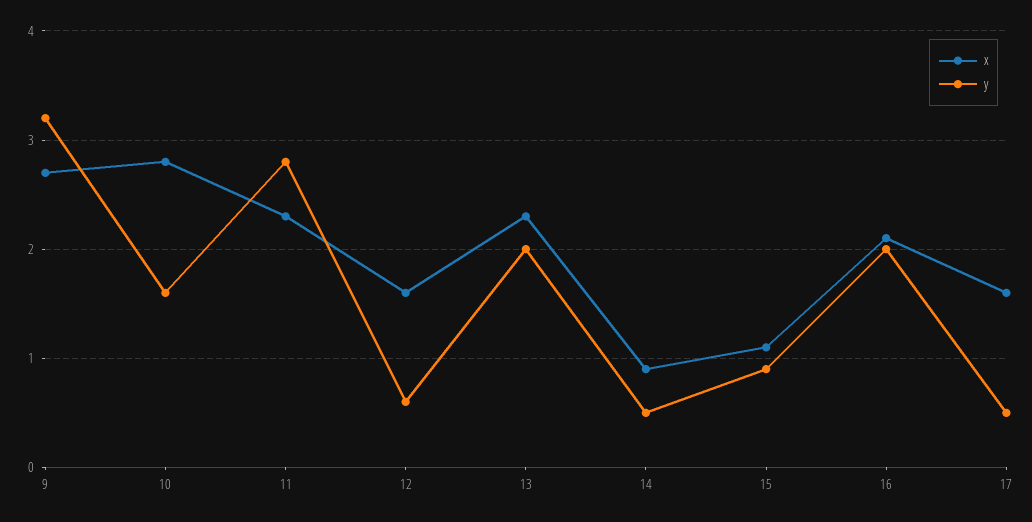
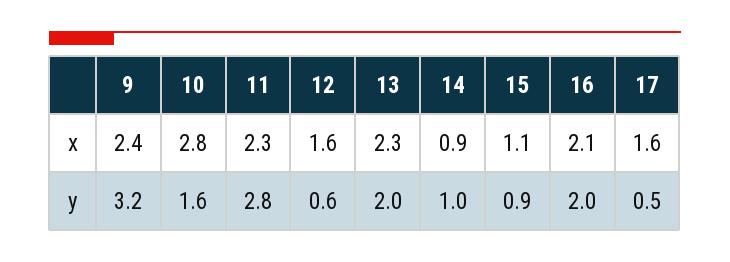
  {
    "x": {
-     "9": 2.7,
+     "9": 2.4,
      "10": 2.8,
      "11": 2.3,
      "12": 1.6,
      "13": 2.3,
      "14": 0.9,
      "15": 1.1,
      "16": 2.1,
      "17": 1.6
    },
    "y": {
      "9": 3.2,
      "10": 1.6,
      "11": 2.8,
      "12": 0.6,
      "13": 2,
-     "14": 0.5,
+     "14": 1,
      "15": 0.9,
      "16": 2,
      "17": 0.5
    }
  }

